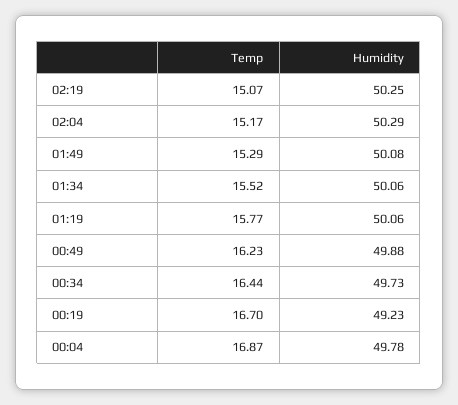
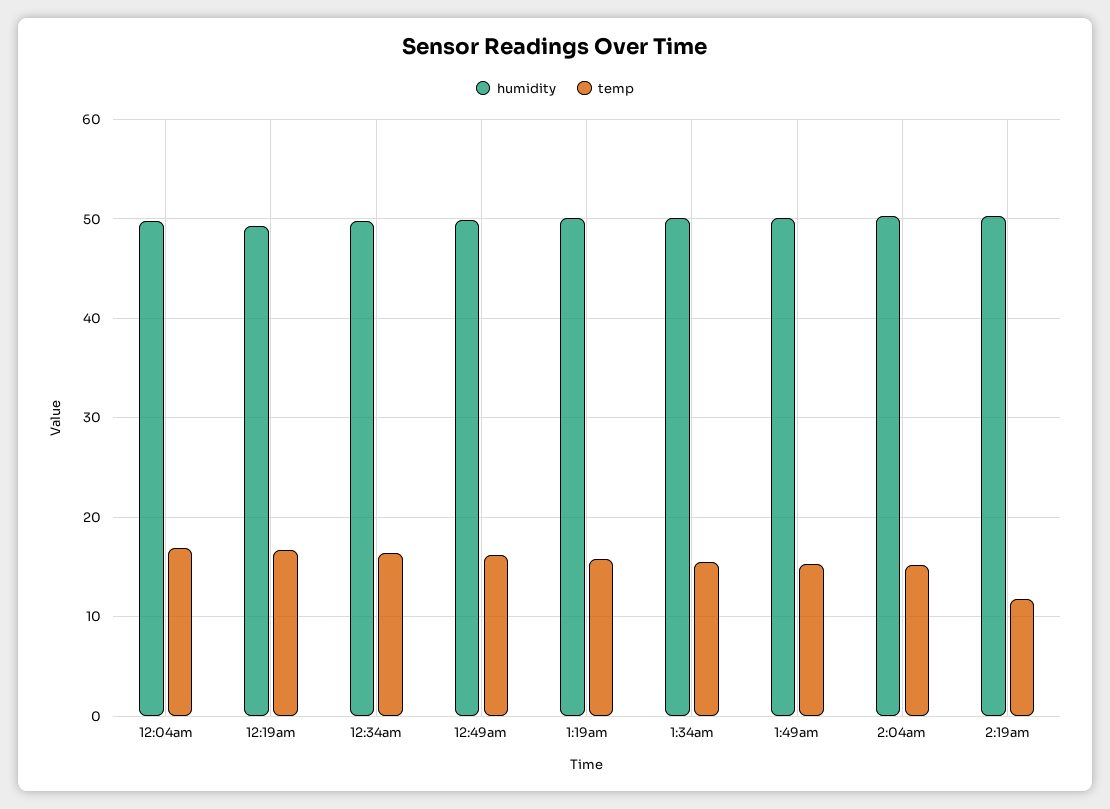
  {
    "Temp": {
-     "02:19": 15.07,
+     "02:19": 12,
      "02:04": 15.17,
      "01:49": 15.29,
      "01:34": 15.52,
      "01:19": 15.77,
      "00:49": 16.23,
      "00:34": 16.44,
      "00:19": 16.7,
      "00:04": 16.87
    },
    "Humidity": {
      "02:19": 50.25,
      "02:04": 50.29,
      "01:49": 50.08,
      "01:34": 50.06,
      "01:19": 50.06,
      "00:49": 49.88,
      "00:34": 49.73,
      "00:19": 49.23,
      "00:04": 49.78
    }
  }

